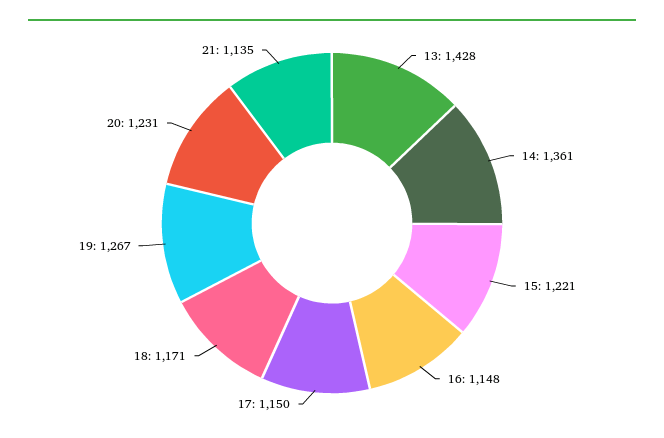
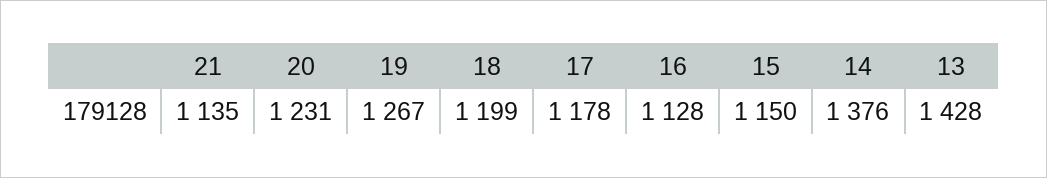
  {
    "13": 1428,
-   "14": 1361,
+   "14": 1376,
-   "15": 1221,
+   "15": 1150,
-   "16": 1148,
+   "16": 1128,
-   "17": 1150,
+   "17": 1178,
-   "18": 1171,
+   "18": 1199,
    "19": 1267,
    "20": 1231,
    "21": 1135
  }

